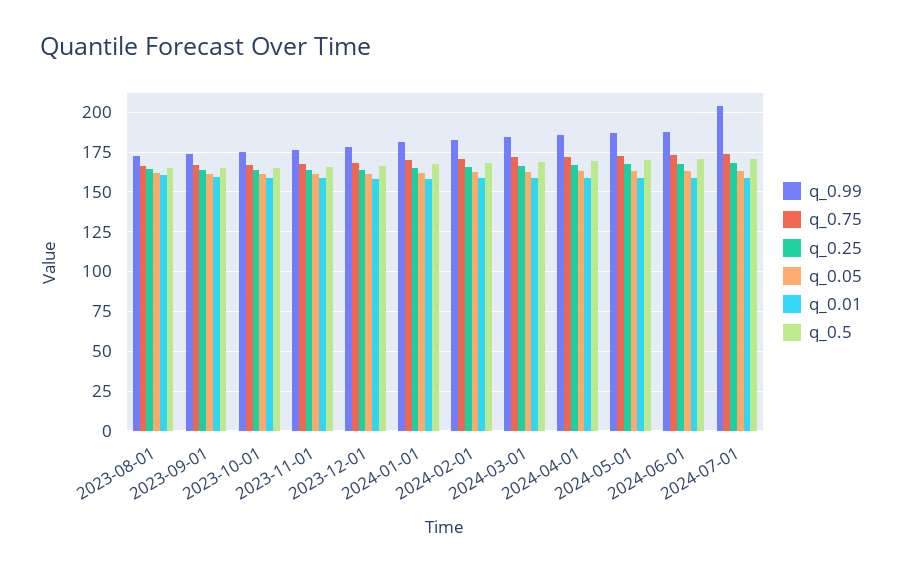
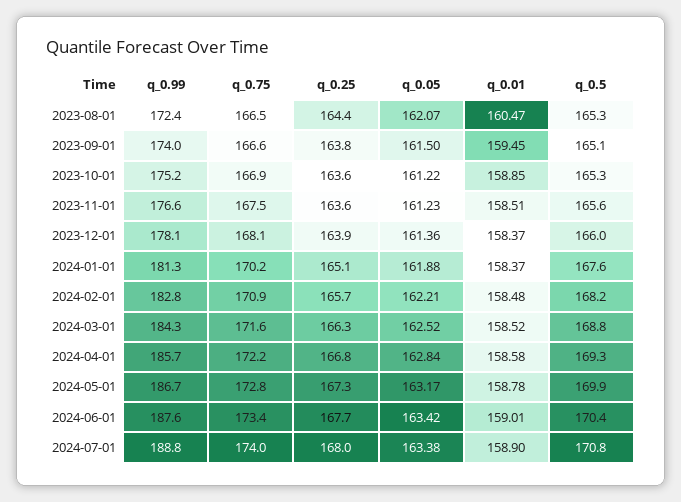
  {
    "q_0.99": {
      "2023-08-01": 172.4,
      "2023-09-01": 174,
      "2023-10-01": 175.2,
      "2023-11-01": 176.6,
      "2023-12-01": 178.1,
      "2024-01-01": 181.3,
      "2024-02-01": 182.8,
      "2024-03-01": 184.3,
      "2024-04-01": 185.7,
      "2024-05-01": 186.7,
      "2024-06-01": 187.6,
-     "2024-07-01": 205
+     "2024-07-01": 188.8
    },
    "q_0.75": {
      "2023-08-01": 166.5,
      "2023-09-01": 166.6,
      "2023-10-01": 166.9,
      "2023-11-01": 167.5,
      "2023-12-01": 168.1,
      "2024-01-01": 170.2,
      "2024-02-01": 170.9,
      "2024-03-01": 171.6,
      "2024-04-01": 172.2,
      "2024-05-01": 172.8,
      "2024-06-01": 173.4,
      "2024-07-01": 174
    },
    "q_0.25": {
      "2023-08-01": 164.4,
      "2023-09-01": 163.8,
      "2023-10-01": 163.6,
      "2023-11-01": 163.6,
      "2023-12-01": 163.9,
      "2024-01-01": 165.1,
      "2024-02-01": 165.7,
      "2024-03-01": 166.3,
      "2024-04-01": 166.8,
      "2024-05-01": 167.3,
      "2024-06-01": 167.7,
      "2024-07-01": 168
    },
    "q_0.05": {
      "2023-08-01": 162.07,
      "2023-09-01": 161.5,
      "2023-10-01": 161.22,
      "2023-11-01": 161.23,
      "2023-12-01": 161.36,
      "2024-01-01": 161.88,
      "2024-02-01": 162.21,
      "2024-03-01": 162.52,
      "2024-04-01": 162.84,
      "2024-05-01": 163.17,
      "2024-06-01": 163.42,
      "2024-07-01": 163.38
    },
    "q_0.01": {
      "2023-08-01": 160.47,
      "2023-09-01": 159.45,
      "2023-10-01": 158.85,
      "2023-11-01": 158.51,
      "2023-12-01": 158.37,
      "2024-01-01": 158.37,
      "2024-02-01": 158.48,
      "2024-03-01": 158.52,
      "2024-04-01": 158.58,
      "2024-05-01": 158.78,
      "2024-06-01": 159.01,
      "2024-07-01": 158.9
    },
    "q_0.5": {
      "2023-08-01": 165.3,
      "2023-09-01": 165.1,
      "2023-10-01": 165.3,
      "2023-11-01": 165.6,
      "2023-12-01": 166,
      "2024-01-01": 167.6,
      "2024-02-01": 168.2,
      "2024-03-01": 168.8,
      "2024-04-01": 169.3,
      "2024-05-01": 169.9,
      "2024-06-01": 170.4,
      "2024-07-01": 170.8
    }
  }

